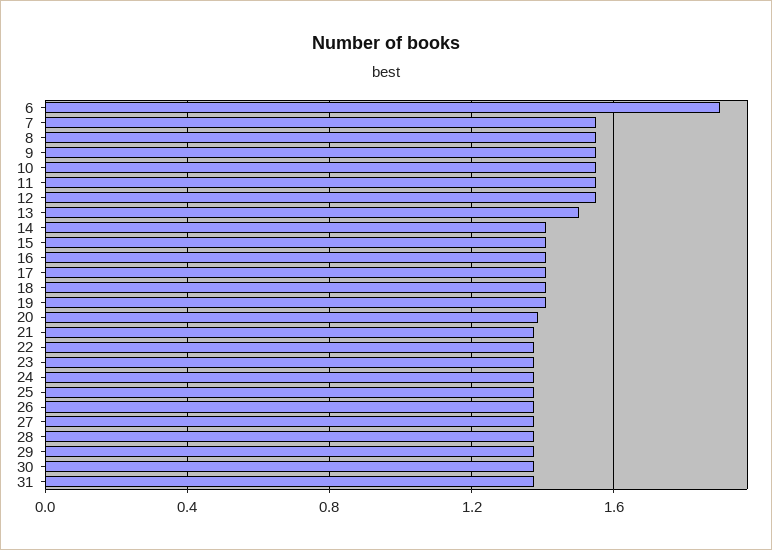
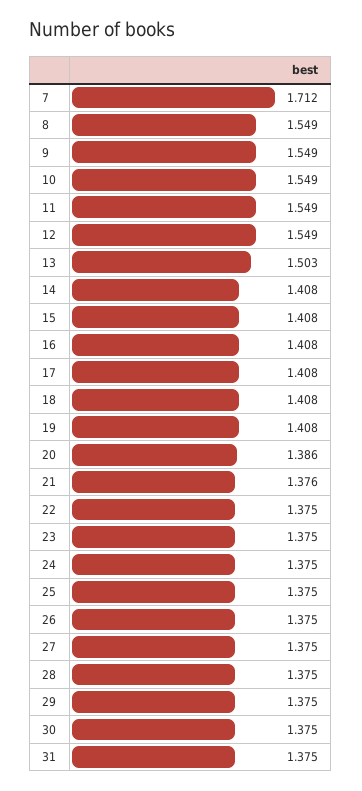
  {
-   "6": 1.9,
-   "7": 1.55,
+   "7": 1.712,
    "8": 1.549,
    "9": 1.549,
    "10": 1.549,
    "11": 1.549,
    "12": 1.549,
    "13": 1.503,
    "14": 1.408,
    "15": 1.408,
    "16": 1.408,
    "17": 1.408,
    "18": 1.408,
    "19": 1.408,
    "20": 1.386,
    "21": 1.376,
    "22": 1.375,
    "23": 1.375,
    "24": 1.375,
    "25": 1.375,
    "26": 1.375,
    "27": 1.375,
    "28": 1.375,
    "29": 1.375,
    "30": 1.375,
    "31": 1.375
  }

